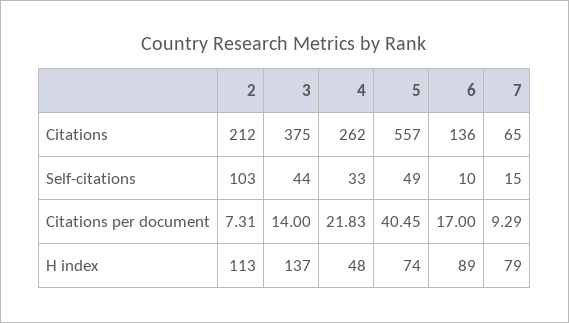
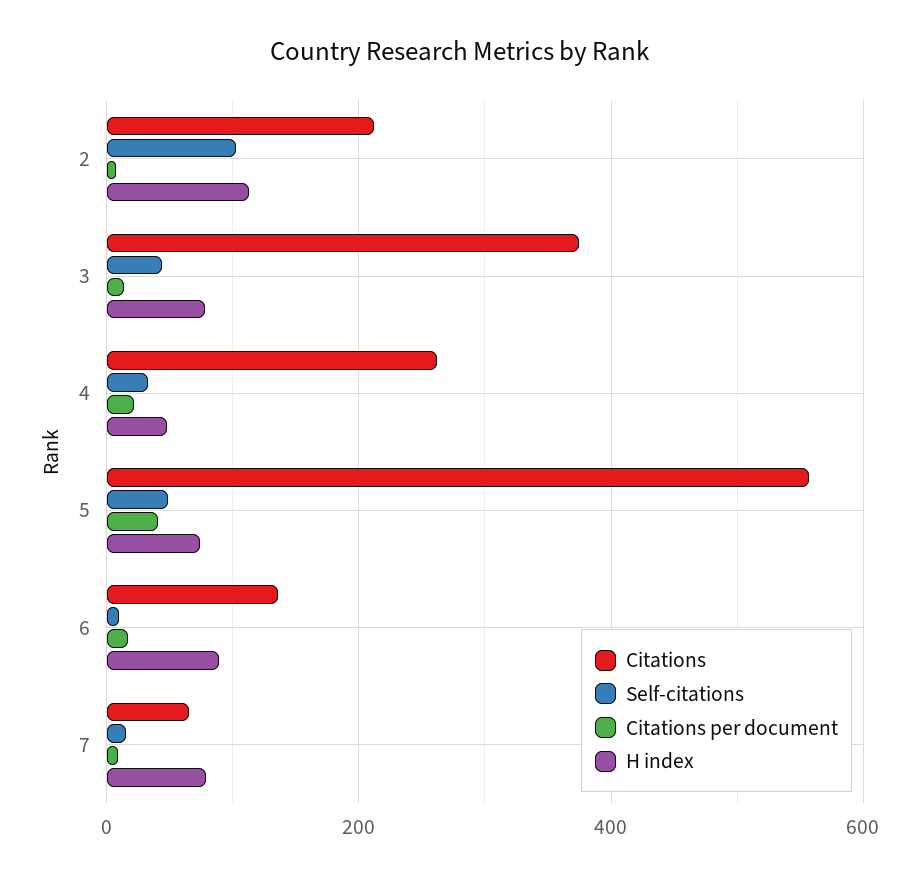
  {
    "Citations": {
      "2": 212,
      "3": 375,
      "4": 262,
      "5": 557,
      "6": 136,
      "7": 65
    },
    "Self-citations": {
      "2": 103,
      "3": 44,
      "4": 33,
      "5": 49,
      "6": 10,
      "7": 15
    },
    "Citations per document": {
      "2": 7.31,
      "3": 14,
      "4": 21.83,
      "5": 40.45,
      "6": 17,
      "7": 9.29
    },
    "H index": {
      "2": 113,
-     "3": 137,
+     "3": 80,
      "4": 48,
      "5": 74,
      "6": 89,
      "7": 79
    }
  }

